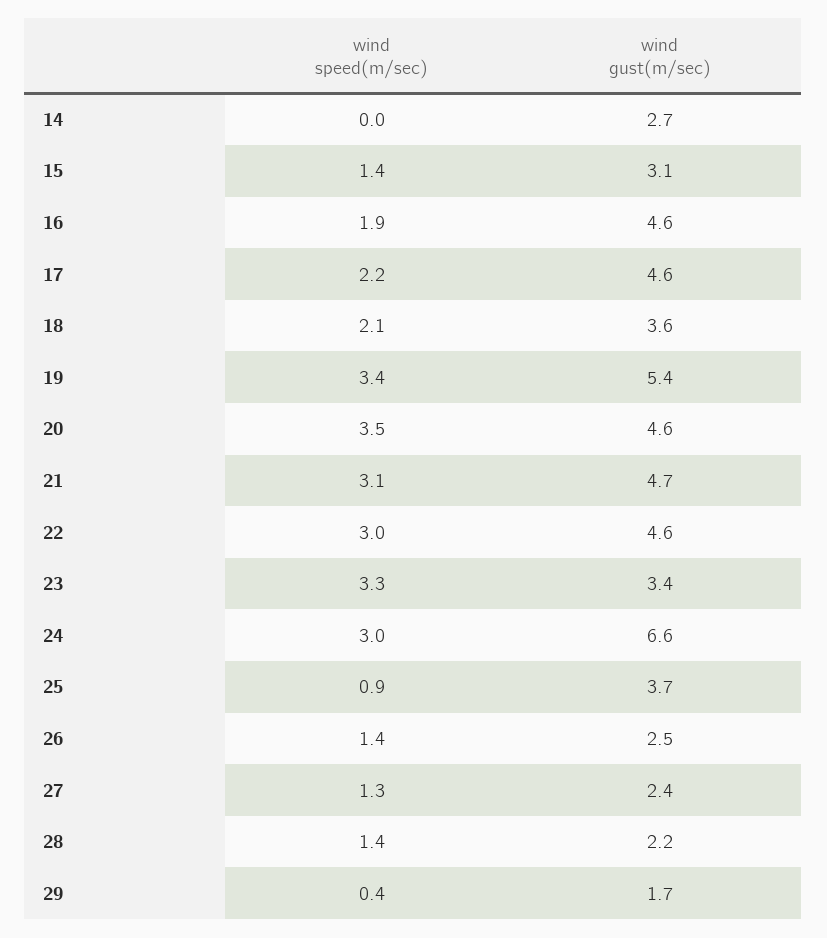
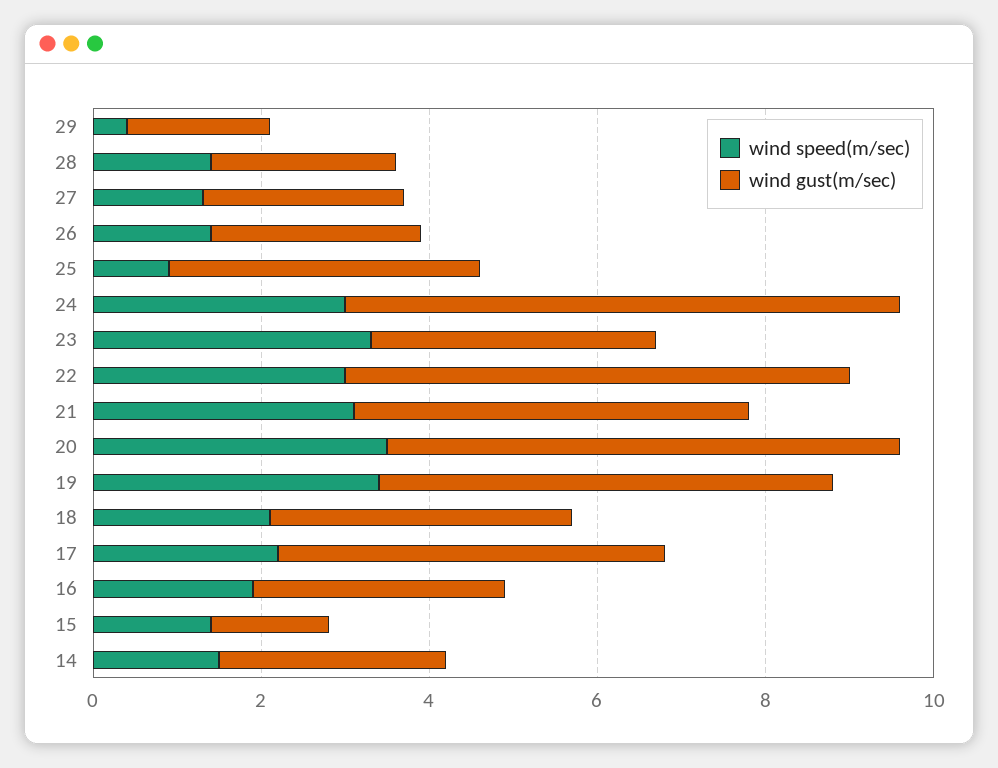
  {
    "wind speed(m/sec)": {
-     "14": 0,
+     "14": 1.5,
      "15": 1.4,
      "16": 1.9,
      "17": 2.2,
      "18": 2.1,
      "19": 3.4,
      "20": 3.5,
      "21": 3.1,
      "22": 3,
      "23": 3.3,
      "24": 3,
      "25": 0.9,
      "26": 1.4,
      "27": 1.3,
      "28": 1.4,
      "29": 0.4
    },
    "wind gust(m/sec)": {
      "14": 2.7,
-     "15": 3.1,
+     "15": 1.5,
-     "16": 4.6,
+     "16": 3,
      "17": 4.6,
      "18": 3.6,
      "19": 5.4,
-     "20": 4.6,
+     "20": 6,
      "21": 4.7,
-     "22": 4.6,
+     "22": 6,
      "23": 3.4,
      "24": 6.6,
      "25": 3.7,
      "26": 2.5,
      "27": 2.4,
      "28": 2.2,
      "29": 1.7
    }
  }

